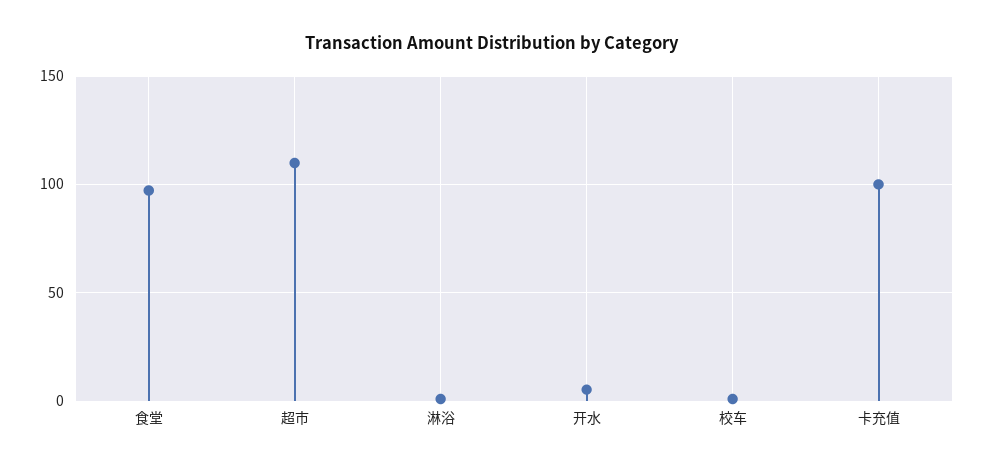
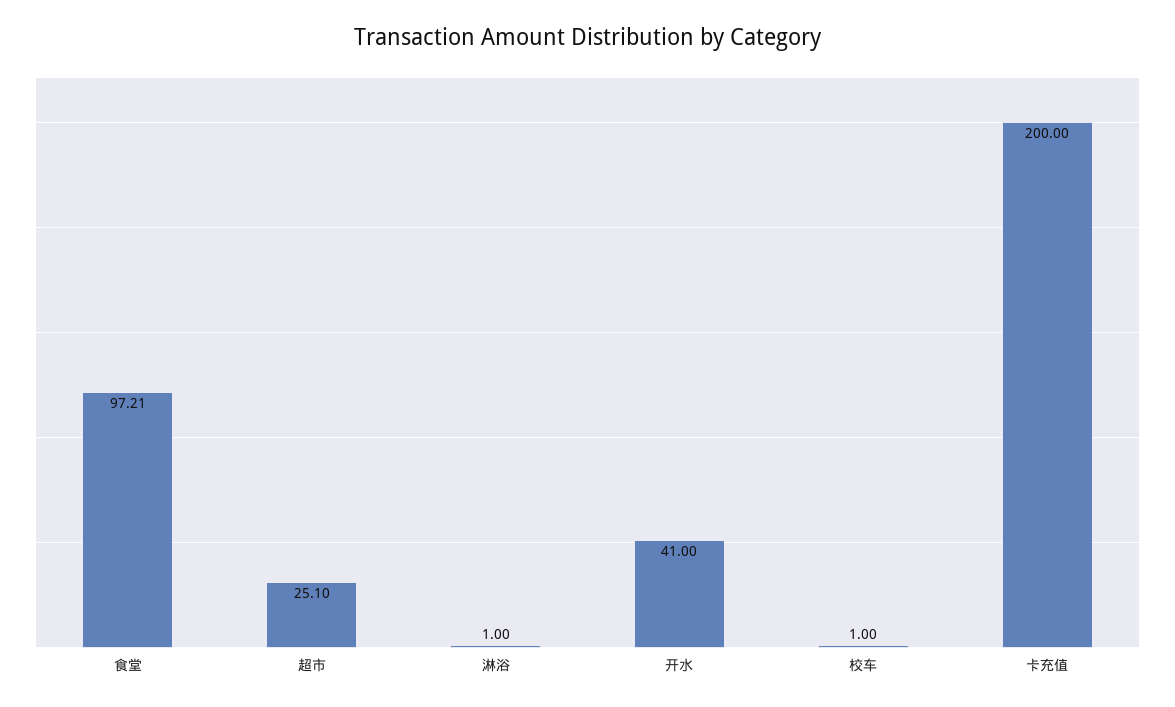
  {
    "食堂": 97.21,
-   "超市": 110,
+   "超市": 25.1,
    "淋浴": 1,
-   "开水": 5,
+   "开水": 41,
    "校车": 1,
-   "卡充值": 100
+   "卡充值": 200
  }

